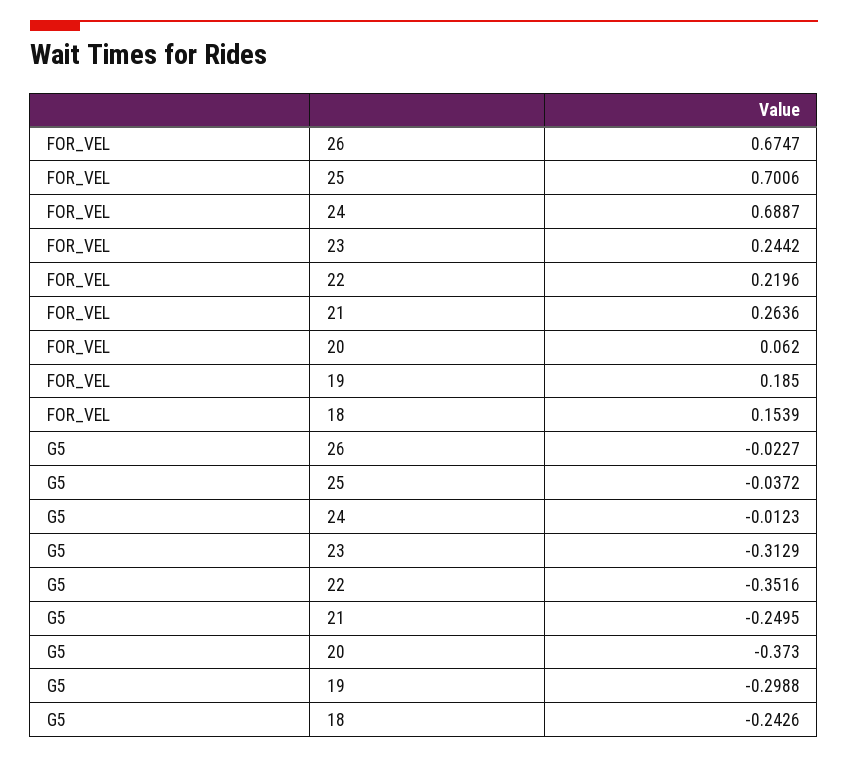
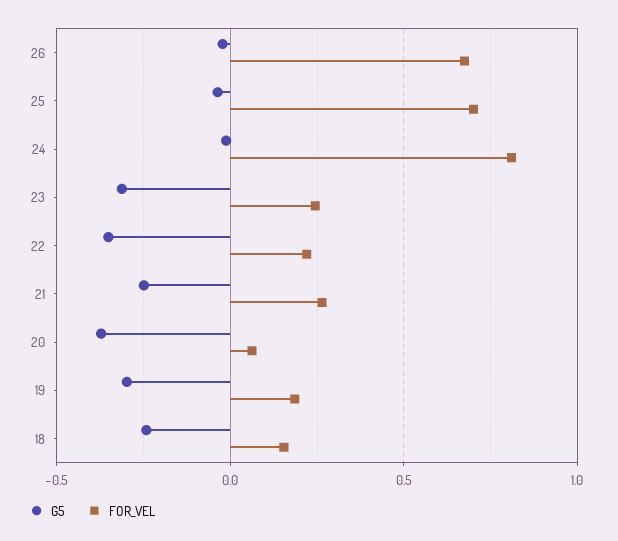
  {
    "FOR_VEL": {
      "26": 0.6747,
      "25": 0.7006,
-     "24": 0.6887,
+     "24": 0.8,
      "23": 0.2442,
      "22": 0.2196,
      "21": 0.2636,
      "20": 0.062,
      "19": 0.185,
      "18": 0.1539
    },
    "G5": {
      "26": -0.0227,
      "25": -0.0372,
      "24": -0.0123,
      "23": -0.3129,
      "22": -0.3516,
      "21": -0.2495,
      "20": -0.373,
      "19": -0.2988,
      "18": -0.2426
    }
  }

